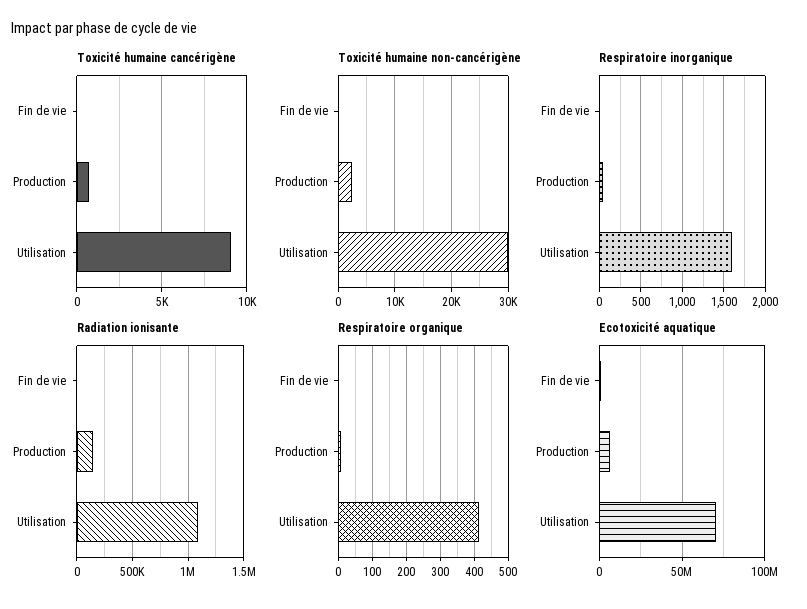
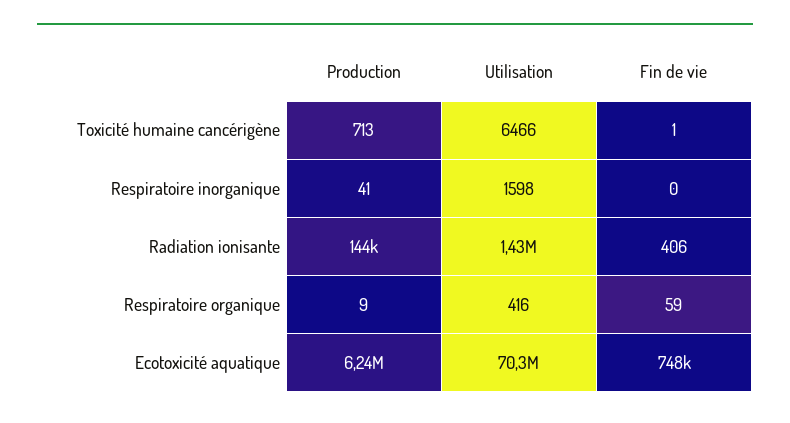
  {
    "Toxicité humaine cancérigène": {
      "Fin de vie": 1,
      "Production": 713,
-     "Utilisation": 9000
+     "Utilisation": 6466
    },
-   "Toxicité humaine non-cancérigène": {
-     "Fin de vie": 0,
-     "Production": 2000,
-     "Utilisation": 30000
-   },
    "Respiratoire inorganique": {
      "Fin de vie": 0,
      "Production": 41,
      "Utilisation": 1598
    },
    "Radiation ionisante": {
      "Fin de vie": 406,
      "Production": 144000,
-     "Utilisation": 1100000
+     "Utilisation": 1430000
    },
    "Respiratoire organique": {
-     "Fin de vie": 0,
+     "Fin de vie": 59,
      "Production": 9,
      "Utilisation": 416
    },
    "Ecotoxicité aquatique": {
      "Fin de vie": 748000,
      "Production": 6240000,
      "Utilisation": 70300000
    }
  }

